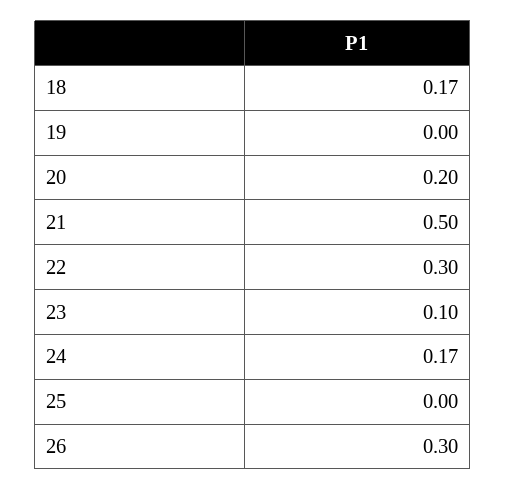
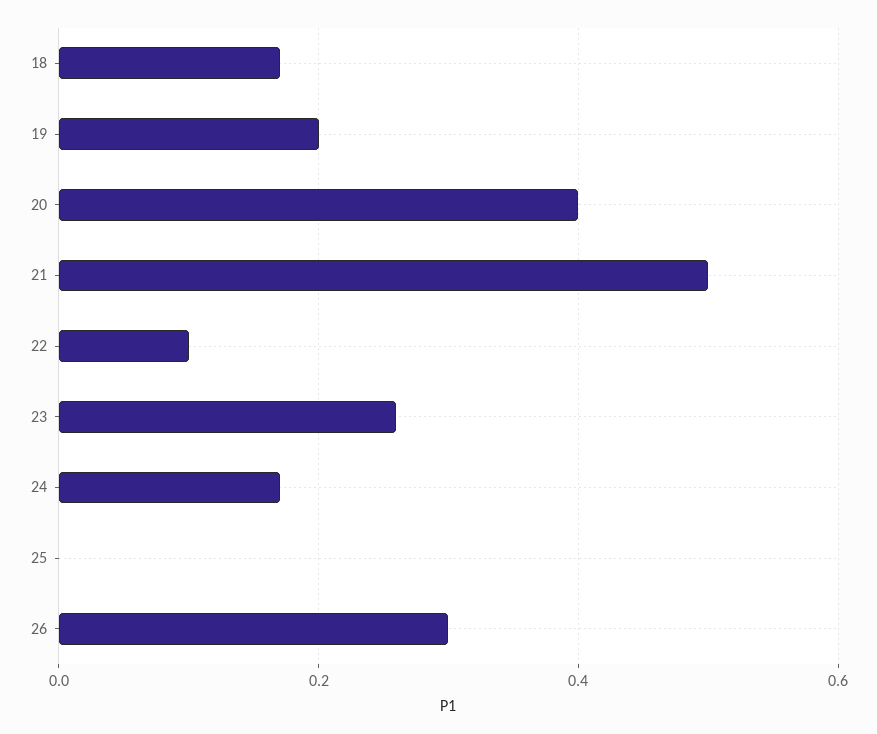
  {
    "18": 0.17,
-   "19": 0,
+   "19": 0.2,
-   "20": 0.2,
+   "20": 0.4,
    "21": 0.5,
-   "22": 0.3,
+   "22": 0.1,
-   "23": 0.1,
+   "23": 0.25,
    "24": 0.17,
    "25": 0,
    "26": 0.3
  }

